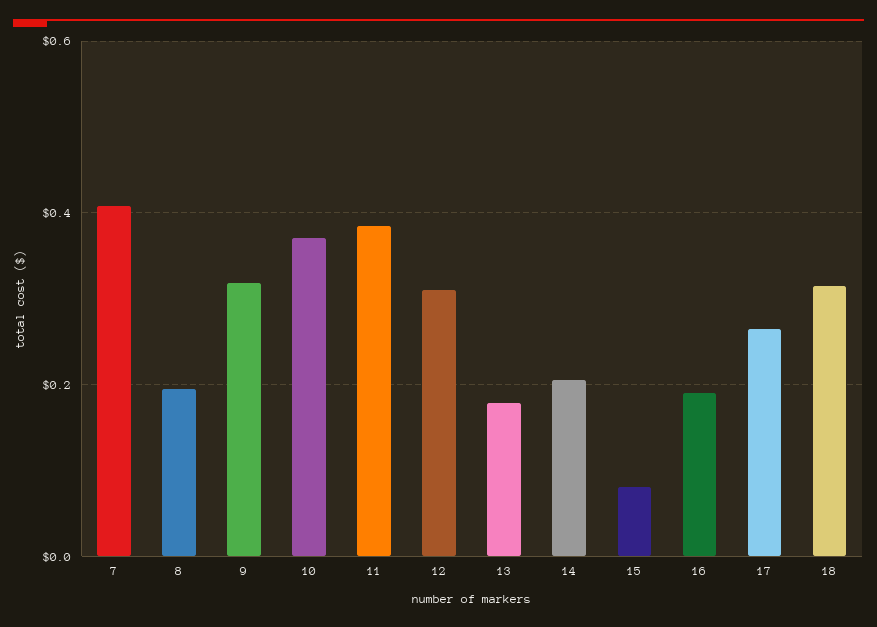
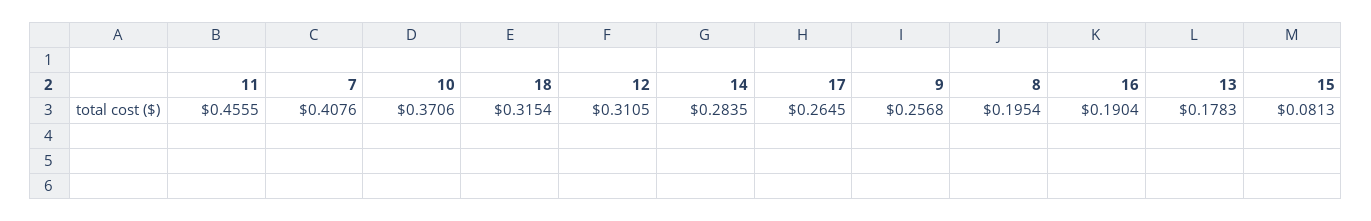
  {
    "7": 0.4076,
    "8": 0.1954,
-   "9": 0.32,
+   "9": 0.2568,
    "10": 0.3706,
-   "11": 0.38,
+   "11": 0.4555,
    "12": 0.3105,
    "13": 0.1783,
-   "14": 0.2,
+   "14": 0.2835,
    "15": 0.0813,
    "16": 0.1904,
    "17": 0.2645,
    "18": 0.3154
  }

